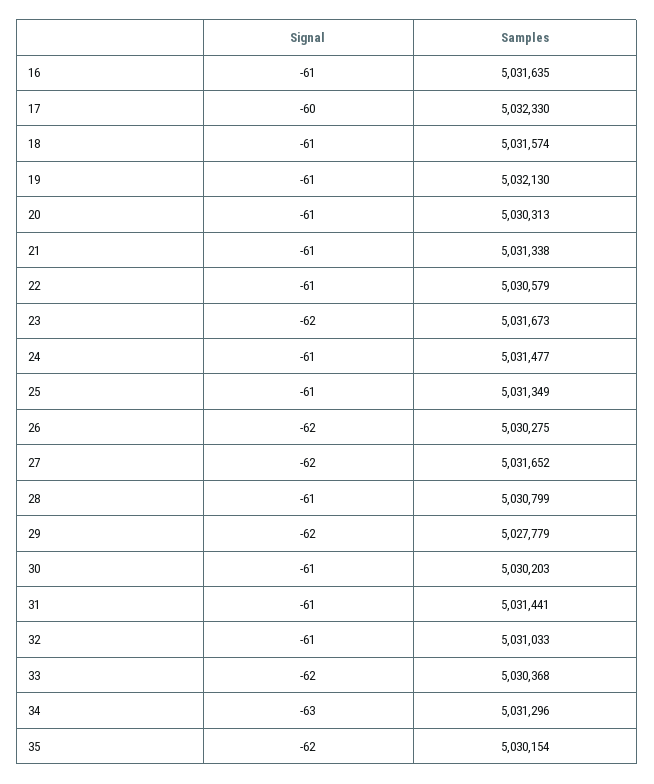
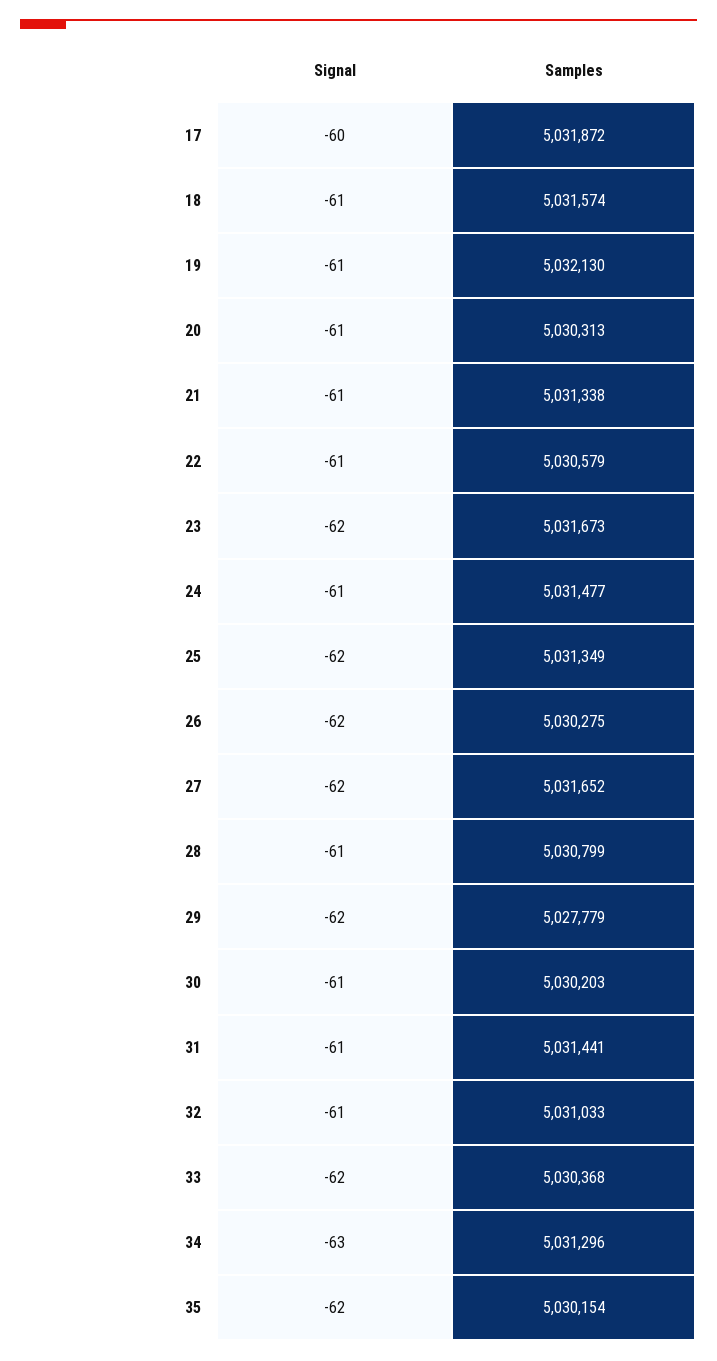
  {
    "Signal": {
-     "16": -61,
      "17": -60,
      "18": -61,
      "19": -61,
      "20": -61,
      "21": -61,
      "22": -61,
      "23": -62,
      "24": -61,
-     "25": -61,
+     "25": -62,
      "26": -62,
      "27": -62,
      "28": -61,
      "29": -62,
      "30": -61,
      "31": -61,
      "32": -61,
      "33": -62,
      "34": -63,
      "35": -62
    },
    "Samples": {
-     "16": 5031635,
-     "17": 5032330,
+     "17": 5031872,
      "18": 5031574,
      "19": 5032130,
      "20": 5030313,
      "21": 5031338,
      "22": 5030579,
      "23": 5031673,
      "24": 5031477,
      "25": 5031349,
      "26": 5030275,
      "27": 5031652,
      "28": 5030799,
      "29": 5027779,
      "30": 5030203,
      "31": 5031441,
      "32": 5031033,
      "33": 5030368,
      "34": 5031296,
      "35": 5030154
    }
  }

